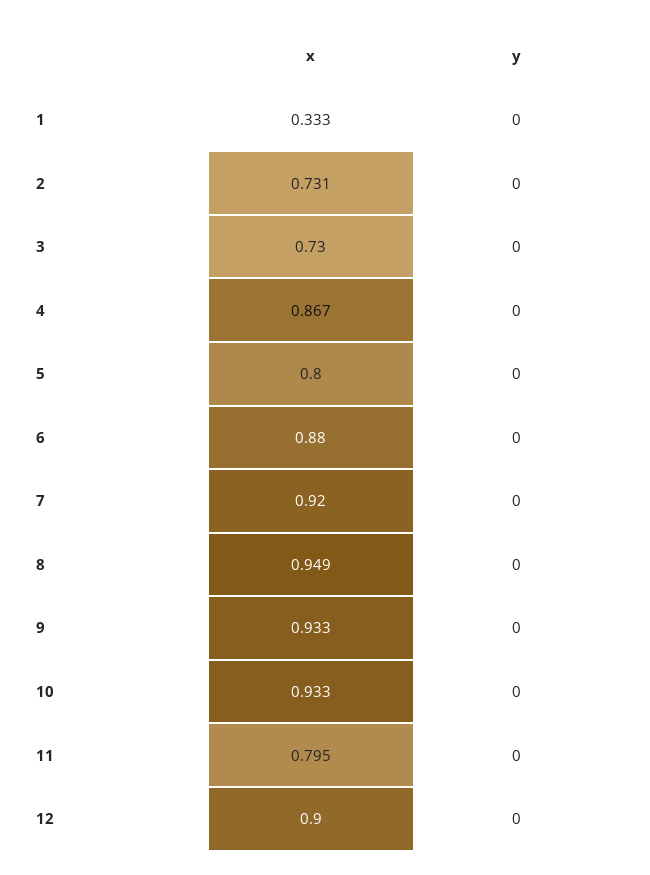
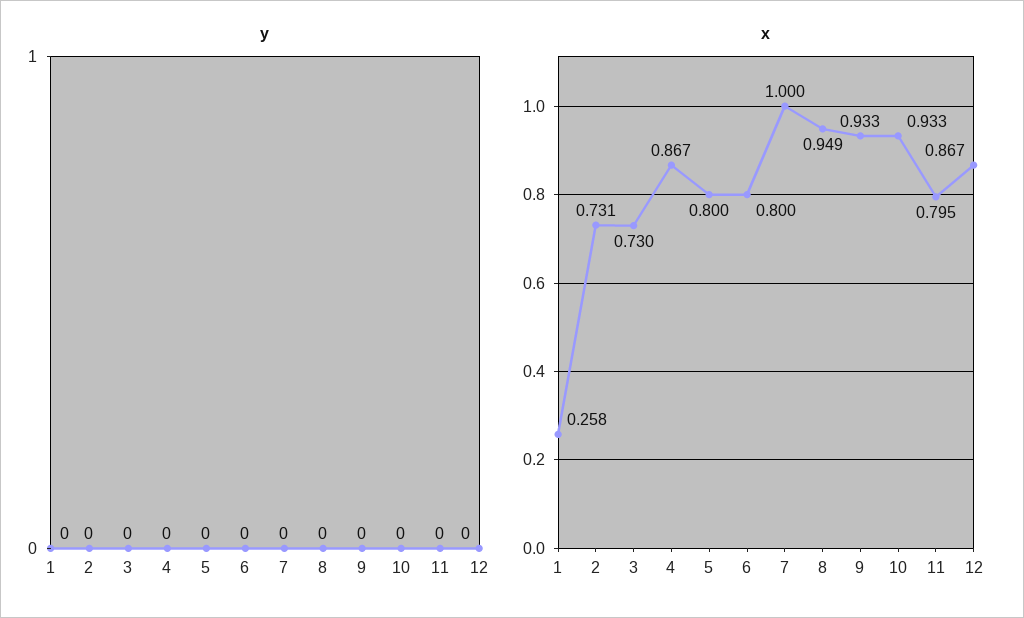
  {
    "x": {
-     "1": 0.333,
+     "1": 0.258,
      "2": 0.731,
      "3": 0.73,
      "4": 0.867,
      "5": 0.8,
-     "6": 0.88,
+     "6": 0.8,
-     "7": 0.92,
+     "7": 1,
      "8": 0.949,
      "9": 0.933,
      "10": 0.933,
      "11": 0.795,
-     "12": 0.9
+     "12": 0.867
    },
    "y": {
      "1": 0,
      "2": 0,
      "3": 0,
      "4": 0,
      "5": 0,
      "6": 0,
      "7": 0,
      "8": 0,
      "9": 0,
      "10": 0,
      "11": 0,
      "12": 0
    }
  }

